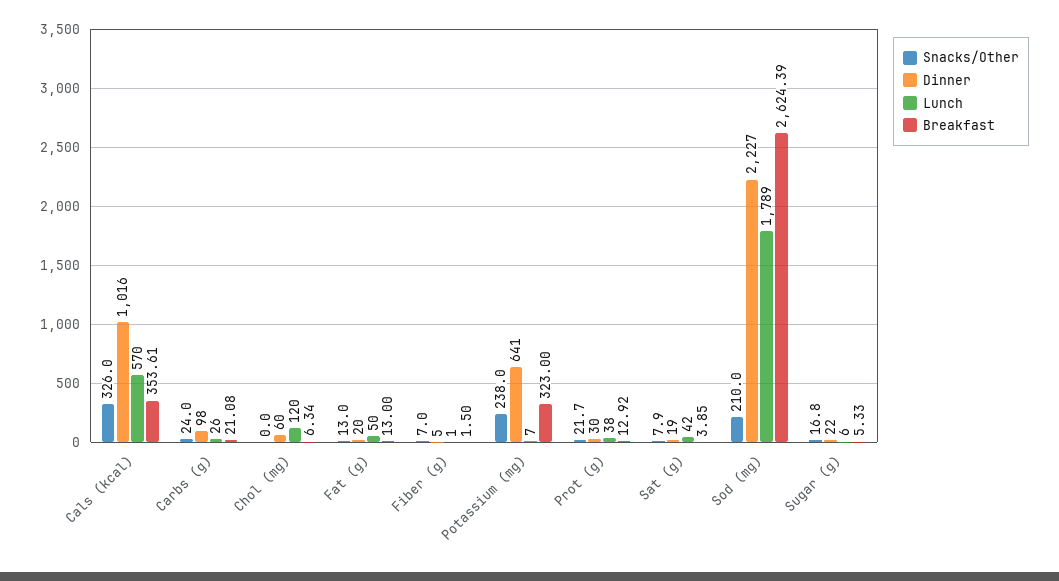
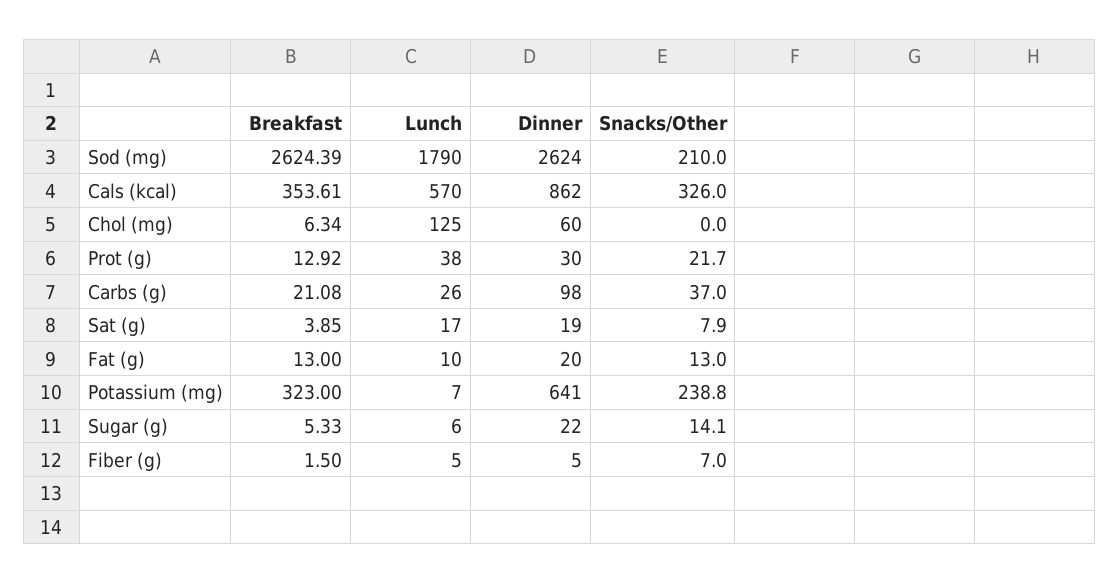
  {
    "Snacks/Other": {
      "Cals (kcal)": 326,
-     "Carbs (g)": 24,
+     "Carbs (g)": 37,
      "Chol (mg)": 0,
      "Fat (g)": 13,
      "Fiber (g)": 7,
-     "Potassium (mg)": 238,
+     "Potassium (mg)": 238.8,
      "Prot (g)": 21.7,
      "Sat (g)": 7.9,
      "Sod (mg)": 210,
-     "Sugar (g)": 16.8
+     "Sugar (g)": 14.1
    },
    "Dinner": {
-     "Cals (kcal)": 1016,
+     "Cals (kcal)": 862,
      "Carbs (g)": 98,
      "Chol (mg)": 60,
      "Fat (g)": 20,
      "Fiber (g)": 5,
      "Potassium (mg)": 641,
      "Prot (g)": 30,
      "Sat (g)": 19,
-     "Sod (mg)": 2227,
+     "Sod (mg)": 2624,
      "Sugar (g)": 22
    },
    "Lunch": {
      "Cals (kcal)": 570,
      "Carbs (g)": 26,
-     "Chol (mg)": 120,
+     "Chol (mg)": 125,
-     "Fat (g)": 50,
+     "Fat (g)": 10,
-     "Fiber (g)": 1,
+     "Fiber (g)": 5,
      "Potassium (mg)": 7,
      "Prot (g)": 38,
-     "Sat (g)": 42,
+     "Sat (g)": 17,
-     "Sod (mg)": 1789,
+     "Sod (mg)": 1790,
      "Sugar (g)": 6
    },
    "Breakfast": {
      "Cals (kcal)": 353.61,
      "Carbs (g)": 21.08,
      "Chol (mg)": 6.34,
      "Fat (g)": 13,
      "Fiber (g)": 1.5,
      "Potassium (mg)": 323,
      "Prot (g)": 12.92,
      "Sat (g)": 3.85,
      "Sod (mg)": 2624.39,
      "Sugar (g)": 5.33
    }
  }

